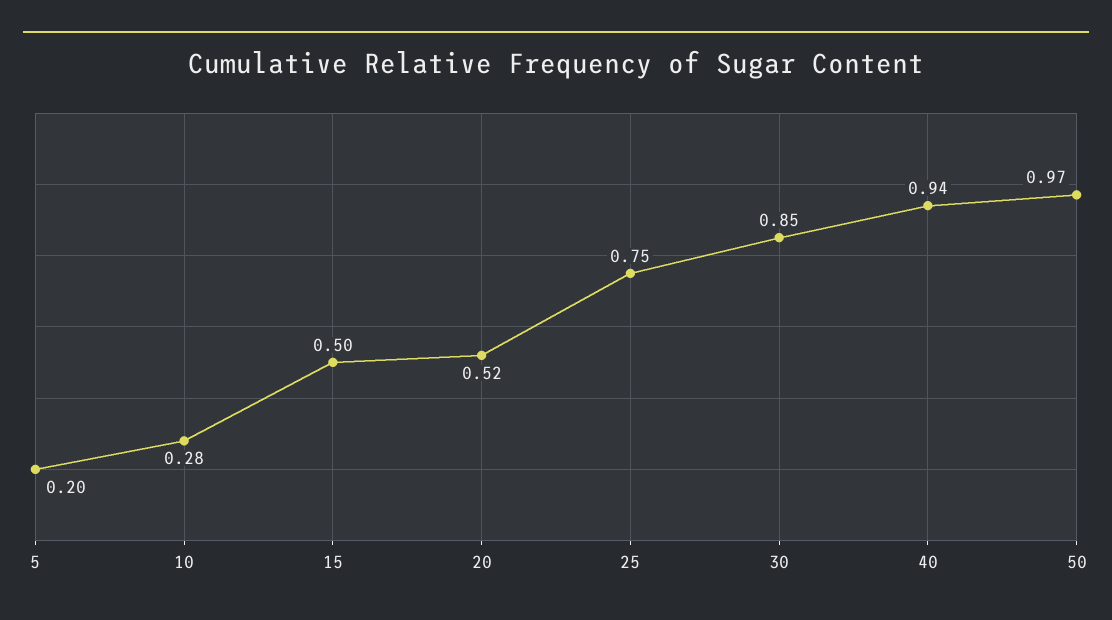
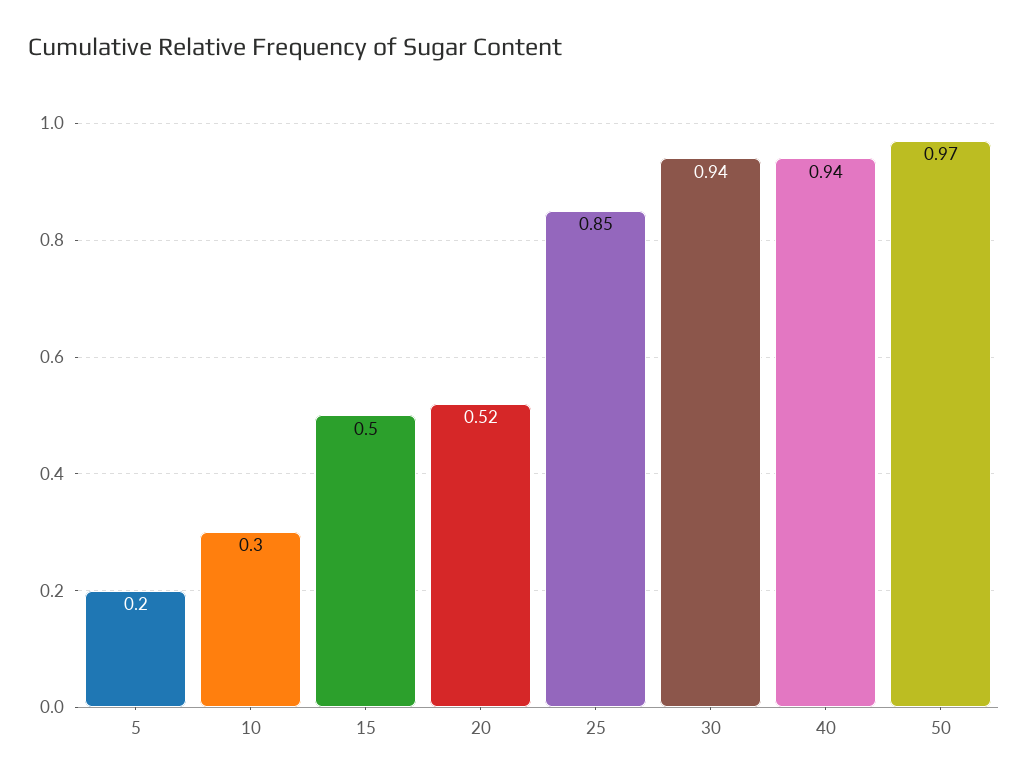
  {
    "5": 0.2,
-   "10": 0.28,
+   "10": 0.3,
    "15": 0.5,
    "20": 0.52,
-   "25": 0.75,
+   "25": 0.85,
-   "30": 0.85,
+   "30": 0.94,
    "40": 0.94,
    "50": 0.97
  }

